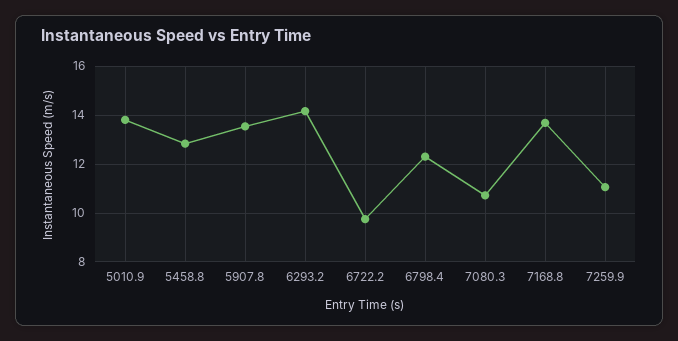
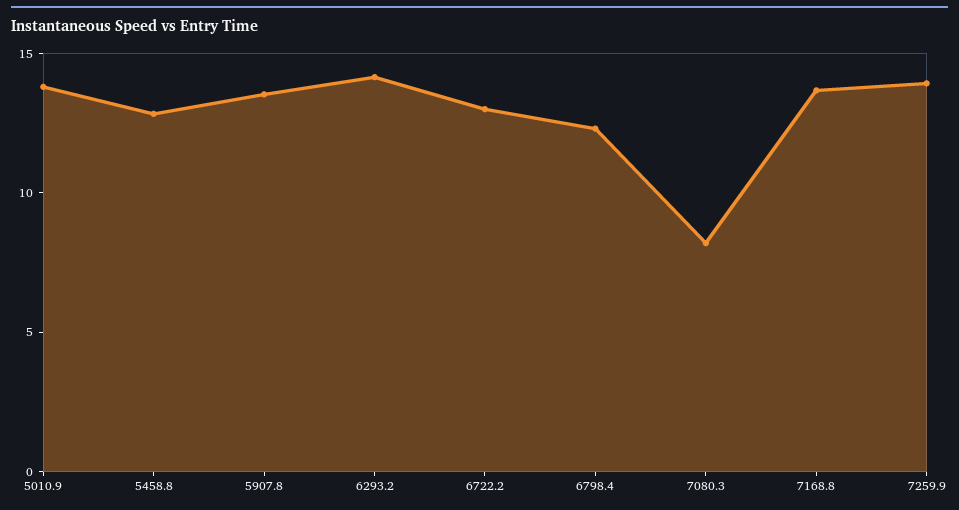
  {
    "5010.9": 13.75,
    "5458.8": 12.75,
    "5907.8": 13.5,
    "6293.2": 14.25,
-   "6722.2": 9.75,
+   "6722.2": 13,
    "6798.4": 12.25,
-   "7080.3": 10.75,
+   "7080.3": 8,
    "7168.8": 13.75,
-   "7259.9": 11
+   "7259.9": 14
  }

